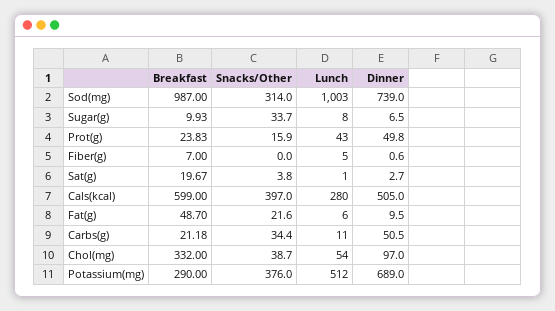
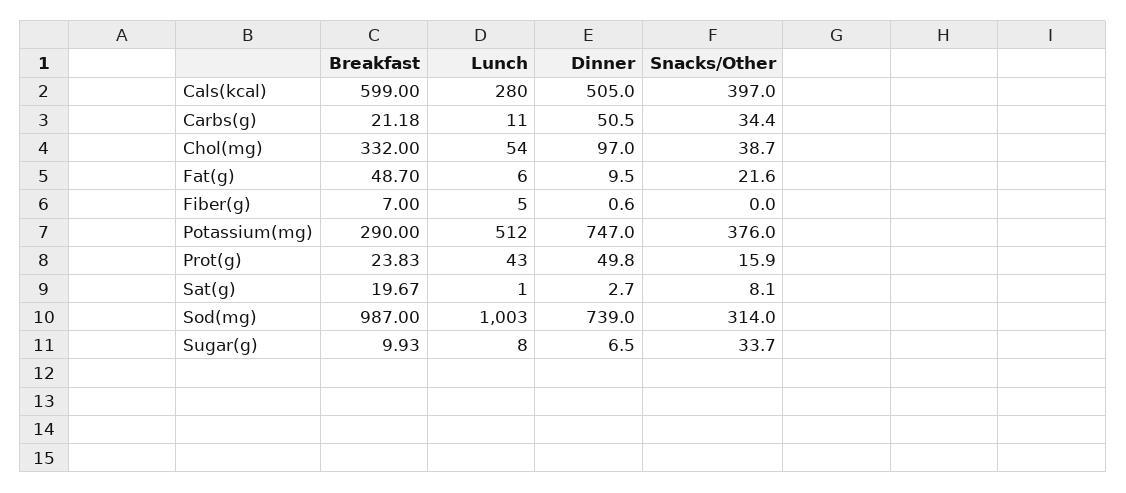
  {
    "Breakfast": {
      "Sod(mg)": 987,
      "Sugar(g)": 9.93,
      "Prot(g)": 23.83,
      "Fiber(g)": 7,
      "Sat(g)": 19.67,
      "Cals(kcal)": 599,
      "Fat(g)": 48.7,
      "Carbs(g)": 21.18,
      "Chol(mg)": 332,
      "Potassium(mg)": 290
    },
    "Snacks/Other": {
      "Sod(mg)": 314,
      "Sugar(g)": 33.7,
      "Prot(g)": 15.9,
      "Fiber(g)": 0,
-     "Sat(g)": 3.8,
+     "Sat(g)": 8.1,
      "Cals(kcal)": 397,
      "Fat(g)": 21.6,
      "Carbs(g)": 34.4,
      "Chol(mg)": 38.7,
      "Potassium(mg)": 376
    },
    "Lunch": {
      "Sod(mg)": 1003,
      "Sugar(g)": 8,
      "Prot(g)": 43,
      "Fiber(g)": 5,
      "Sat(g)": 1,
      "Cals(kcal)": 280,
      "Fat(g)": 6,
      "Carbs(g)": 11,
      "Chol(mg)": 54,
      "Potassium(mg)": 512
    },
    "Dinner": {
      "Sod(mg)": 739,
      "Sugar(g)": 6.5,
      "Prot(g)": 49.8,
      "Fiber(g)": 0.6,
      "Sat(g)": 2.7,
      "Cals(kcal)": 505,
      "Fat(g)": 9.5,
      "Carbs(g)": 50.5,
      "Chol(mg)": 97,
-     "Potassium(mg)": 689
+     "Potassium(mg)": 747
    }
  }

